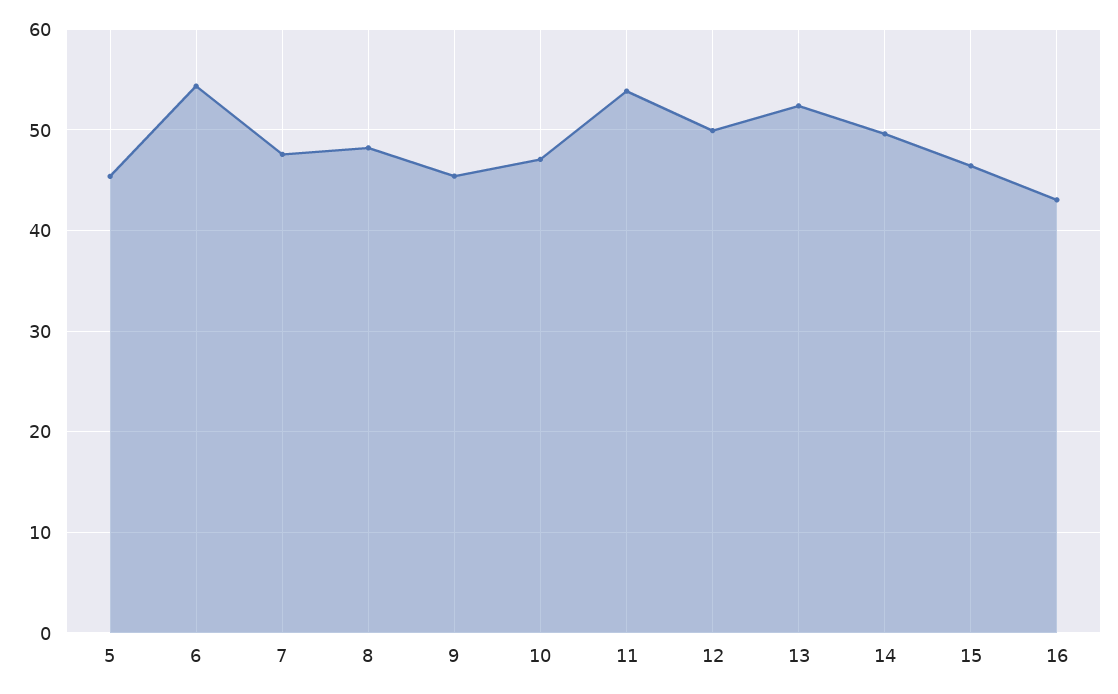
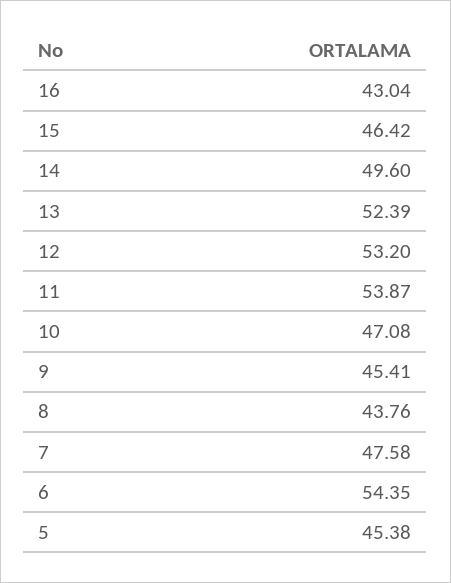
  {
    "5": 45.38,
    "6": 54.35,
    "7": 47.58,
-   "8": 48,
+   "8": 43.76,
    "9": 45.41,
    "10": 47.08,
    "11": 53.87,
-   "12": 50,
+   "12": 53.2,
    "13": 52.39,
    "14": 49.6,
    "15": 46.42,
    "16": 43.04
  }

